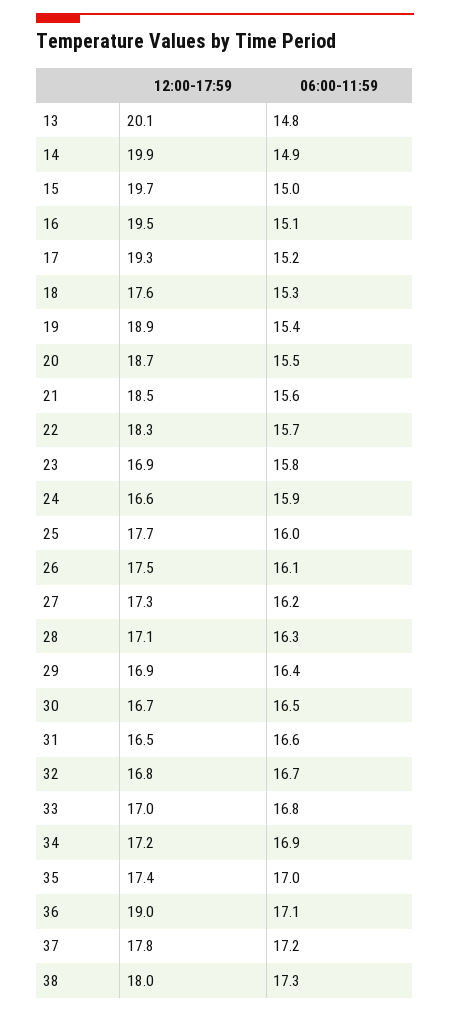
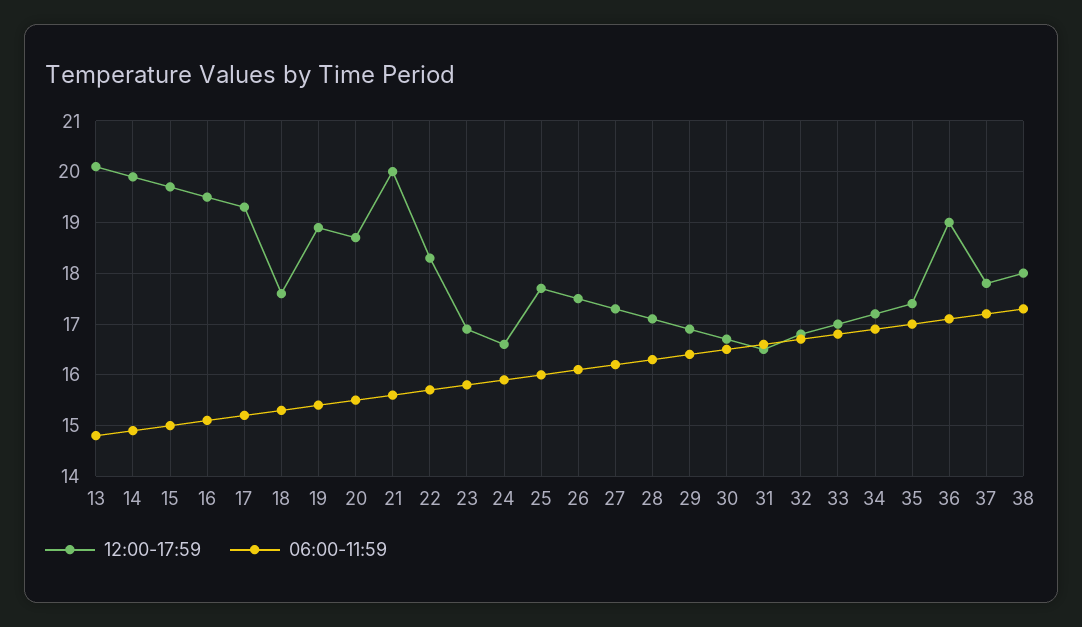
  {
    "12:00-17:59": {
      "13": 20.1,
      "14": 19.9,
      "15": 19.7,
      "16": 19.5,
      "17": 19.3,
      "18": 17.6,
      "19": 18.9,
      "20": 18.7,
-     "21": 18.5,
+     "21": 20,
      "22": 18.3,
      "23": 16.9,
      "24": 16.6,
      "25": 17.7,
      "26": 17.5,
      "27": 17.3,
      "28": 17.1,
      "29": 16.9,
      "30": 16.7,
      "31": 16.5,
      "32": 16.8,
      "33": 17,
      "34": 17.2,
      "35": 17.4,
      "36": 19,
      "37": 17.8,
      "38": 18
    },
    "06:00-11:59": {
      "13": 14.8,
      "14": 14.9,
      "15": 15,
      "16": 15.1,
      "17": 15.2,
      "18": 15.3,
      "19": 15.4,
      "20": 15.5,
      "21": 15.6,
      "22": 15.7,
      "23": 15.8,
      "24": 15.9,
      "25": 16,
      "26": 16.1,
      "27": 16.2,
      "28": 16.3,
      "29": 16.4,
      "30": 16.5,
      "31": 16.6,
      "32": 16.7,
      "33": 16.8,
      "34": 16.9,
      "35": 17,
      "36": 17.1,
      "37": 17.2,
      "38": 17.3
    }
  }

